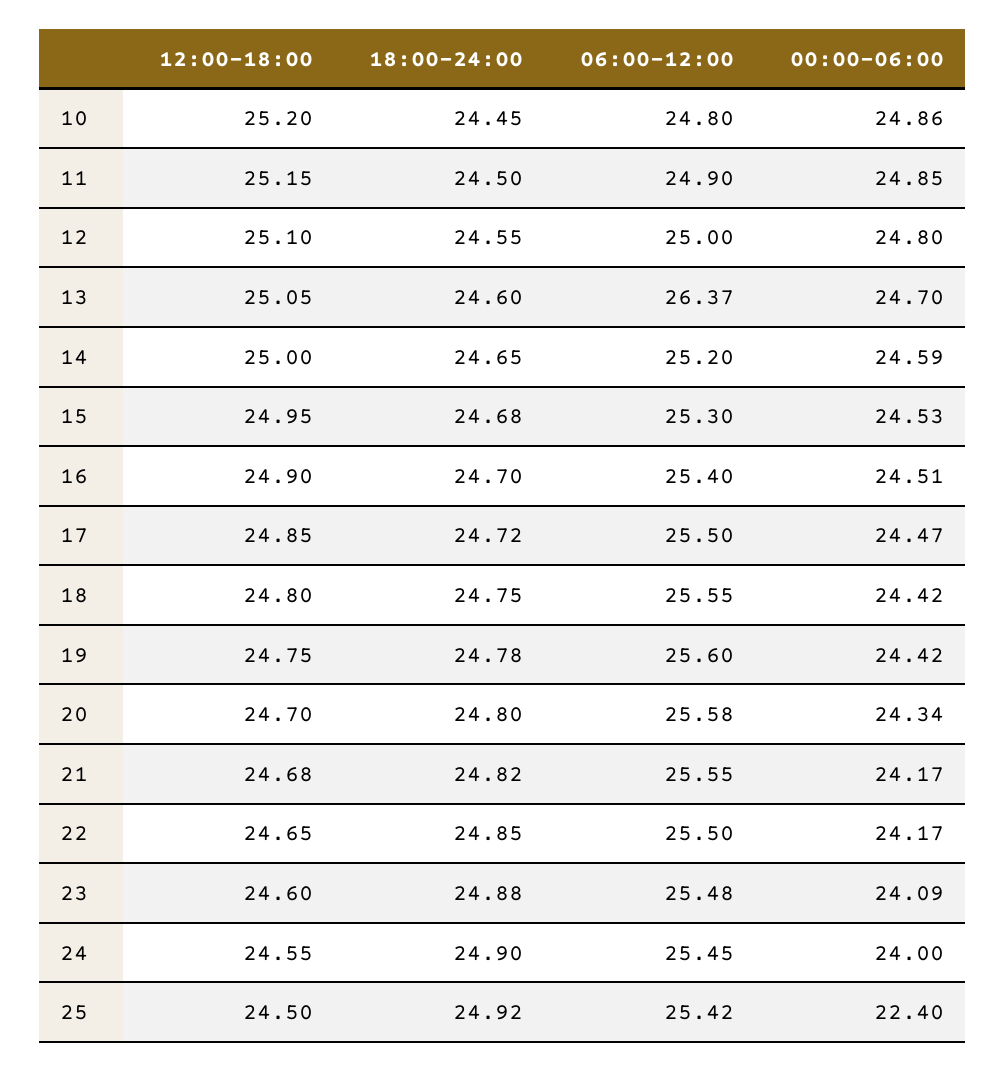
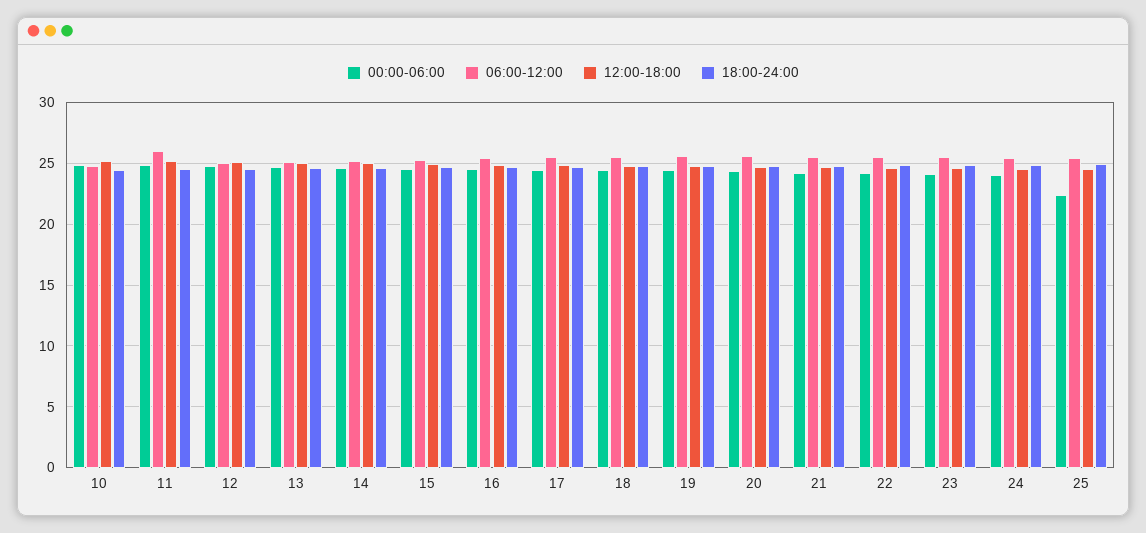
  {
    "12:00-18:00": {
      "10": 25.2,
      "11": 25.15,
      "12": 25.1,
      "13": 25.05,
      "14": 25,
      "15": 24.95,
      "16": 24.9,
      "17": 24.85,
      "18": 24.8,
      "19": 24.75,
      "20": 24.7,
      "21": 24.68,
      "22": 24.65,
      "23": 24.6,
      "24": 24.55,
      "25": 24.5
    },
    "18:00-24:00": {
      "10": 24.45,
      "11": 24.5,
      "12": 24.55,
      "13": 24.6,
      "14": 24.65,
      "15": 24.68,
      "16": 24.7,
      "17": 24.72,
      "18": 24.75,
      "19": 24.78,
      "20": 24.8,
      "21": 24.82,
      "22": 24.85,
      "23": 24.88,
      "24": 24.9,
      "25": 24.92
    },
    "06:00-12:00": {
      "10": 24.8,
-     "11": 24.9,
+     "11": 26,
      "12": 25,
-     "13": 26.37,
+     "13": 25,
      "14": 25.2,
      "15": 25.3,
      "16": 25.4,
      "17": 25.5,
      "18": 25.55,
      "19": 25.6,
      "20": 25.58,
      "21": 25.55,
      "22": 25.5,
      "23": 25.48,
      "24": 25.45,
      "25": 25.42
    },
    "00:00-06:00": {
      "10": 24.86,
      "11": 24.85,
      "12": 24.8,
      "13": 24.7,
      "14": 24.59,
      "15": 24.53,
      "16": 24.51,
      "17": 24.47,
      "18": 24.42,
      "19": 24.42,
      "20": 24.34,
      "21": 24.17,
      "22": 24.17,
      "23": 24.09,
      "24": 24,
      "25": 22.4
    }
  }

